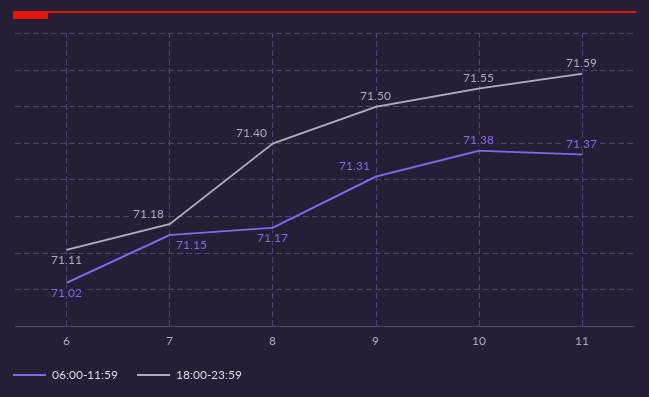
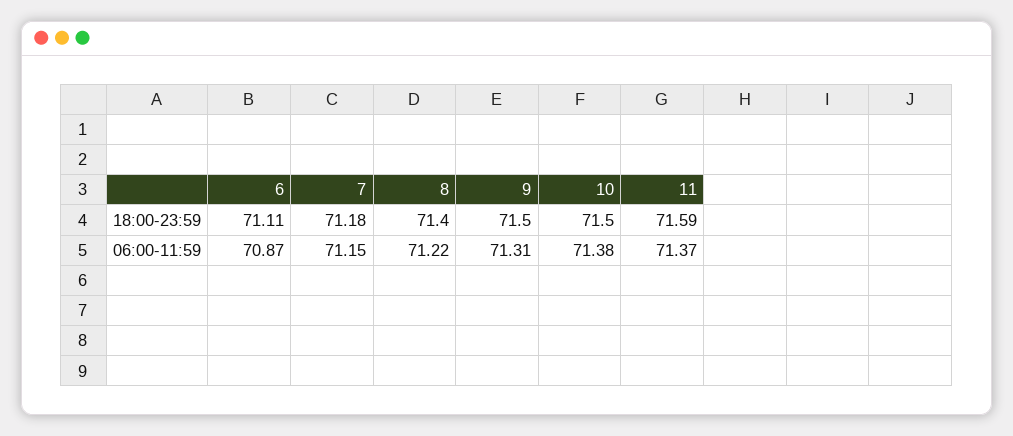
  {
    "06:00-11:59": {
-     "6": 71.02,
+     "6": 70.87,
      "7": 71.15,
-     "8": 71.17,
+     "8": 71.22,
      "9": 71.31,
      "10": 71.38,
      "11": 71.37
    },
    "18:00-23:59": {
      "6": 71.11,
      "7": 71.18,
      "8": 71.4,
      "9": 71.5,
-     "10": 71.55,
+     "10": 71.5,
      "11": 71.59
    }
  }

